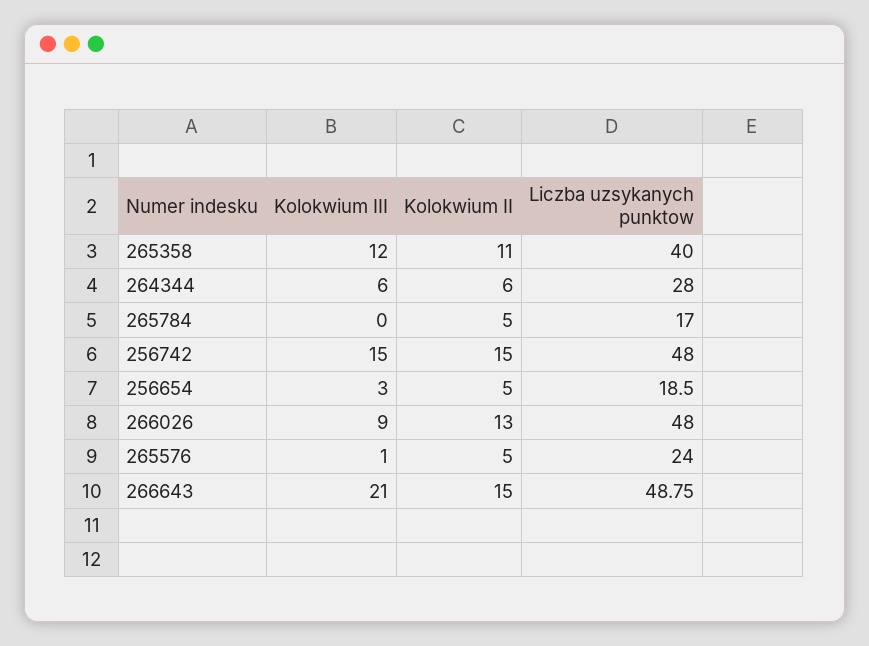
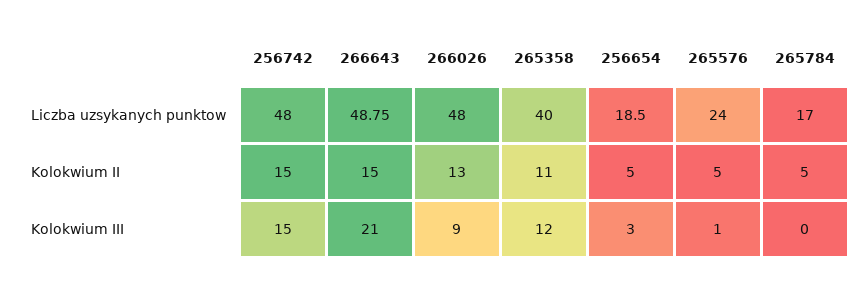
  {
    "Kolokwium III": {
      "265358": 12,
-     "264344": 6,
      "265784": 0,
      "256742": 15,
      "256654": 3,
      "266026": 9,
      "265576": 1,
      "266643": 21
    },
    "Kolokwium II": {
      "265358": 11,
-     "264344": 6,
      "265784": 5,
      "256742": 15,
      "256654": 5,
      "266026": 13,
      "265576": 5,
      "266643": 15
    },
    "Liczba uzsykanych punktow": {
      "265358": 40,
-     "264344": 28,
      "265784": 17,
      "256742": 48,
      "256654": 18.5,
      "266026": 48,
      "265576": 24,
      "266643": 48.75
    }
  }

